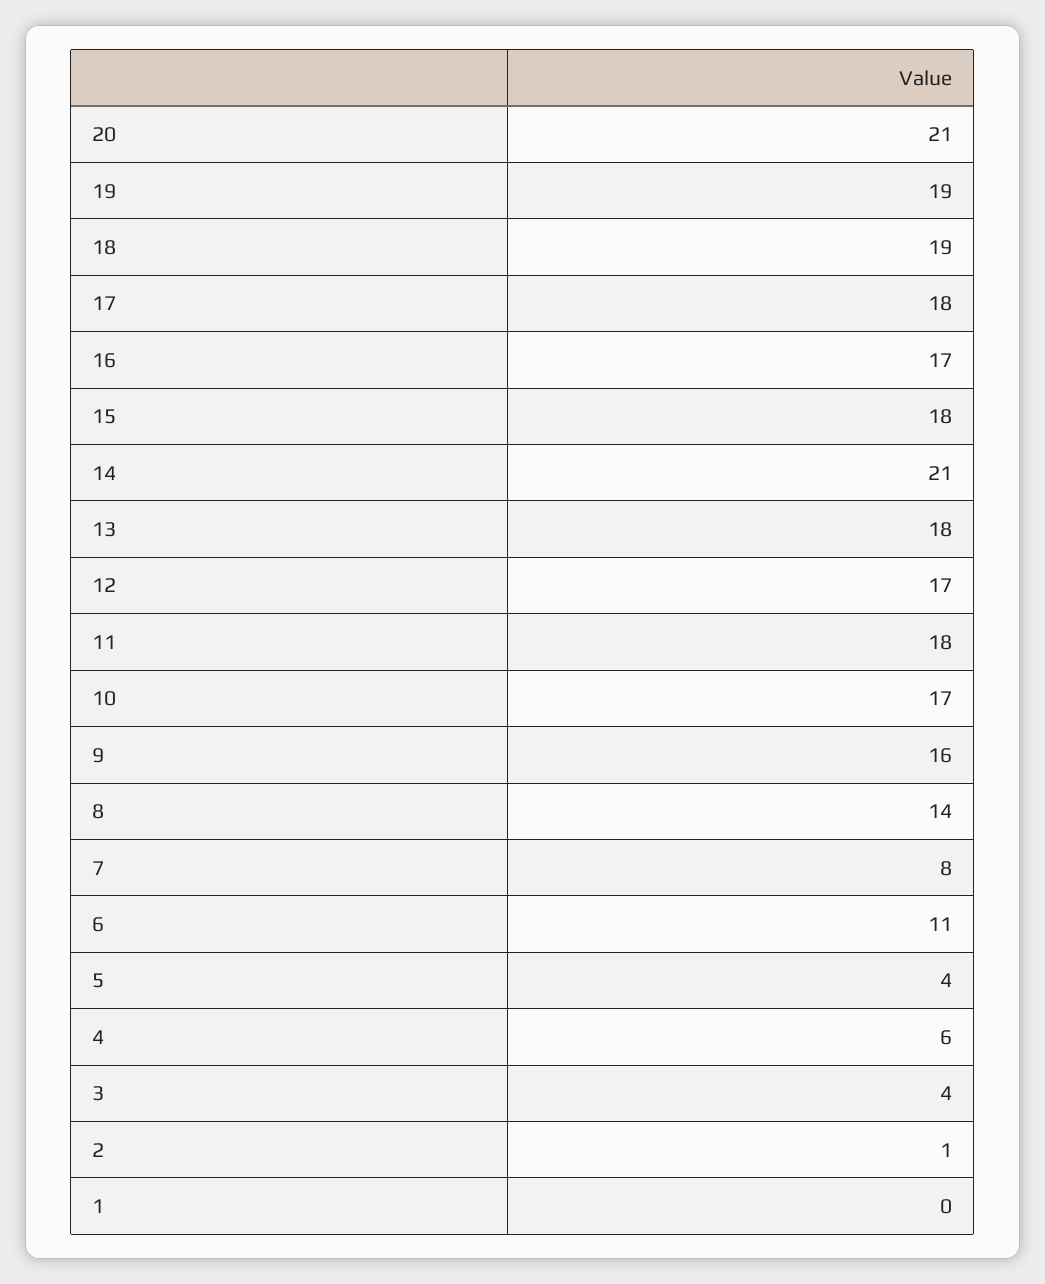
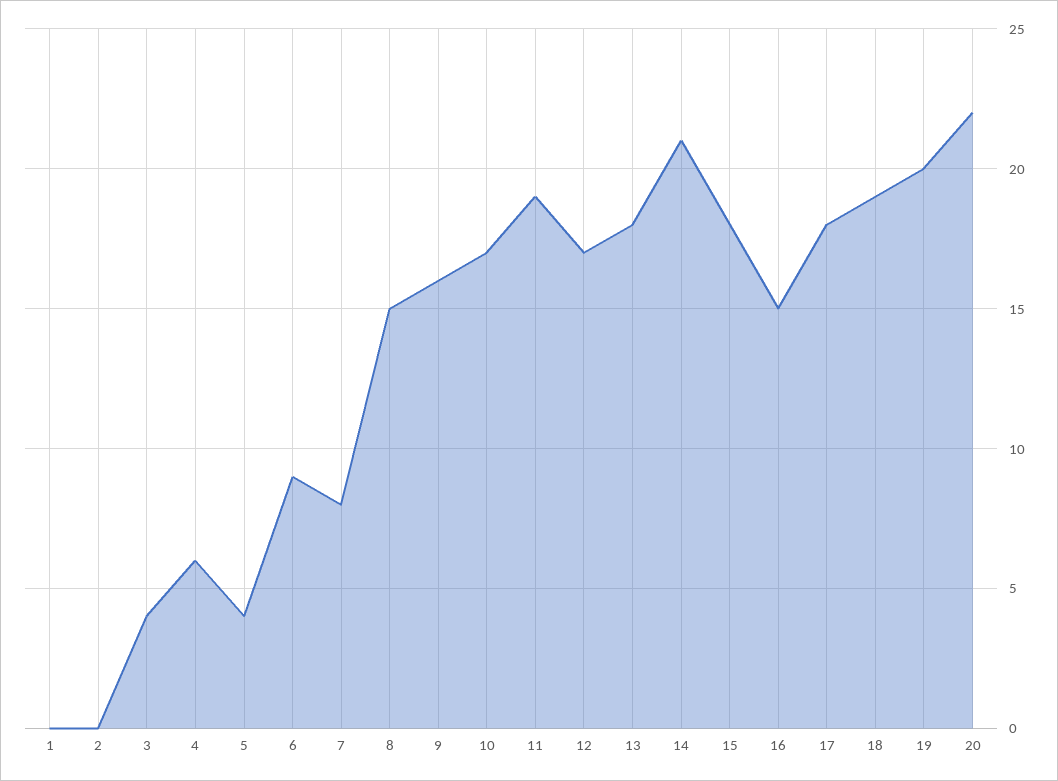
  {
-   "20": 21,
+   "20": 22,
-   "19": 19,
+   "19": 20,
    "18": 19,
    "17": 18,
-   "16": 17,
+   "16": 15,
    "15": 18,
    "14": 21,
    "13": 18,
    "12": 17,
-   "11": 18,
+   "11": 19,
    "10": 17,
    "9": 16,
-   "8": 14,
+   "8": 15,
    "7": 8,
-   "6": 11,
+   "6": 9,
    "5": 4,
    "4": 6,
    "3": 4,
-   "2": 1,
+   "2": 0,
    "1": 0
  }

